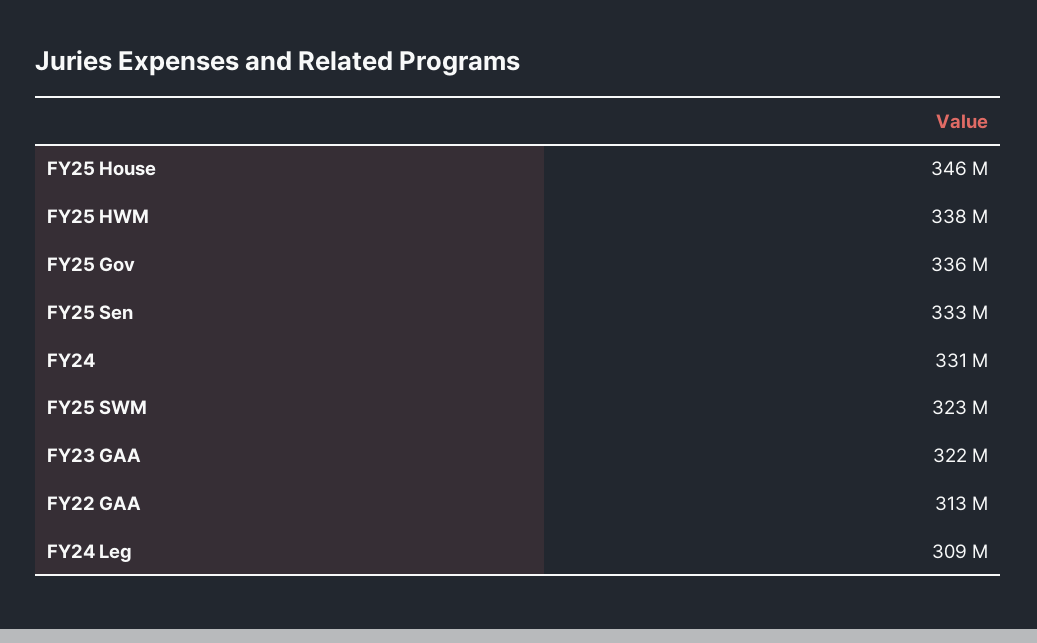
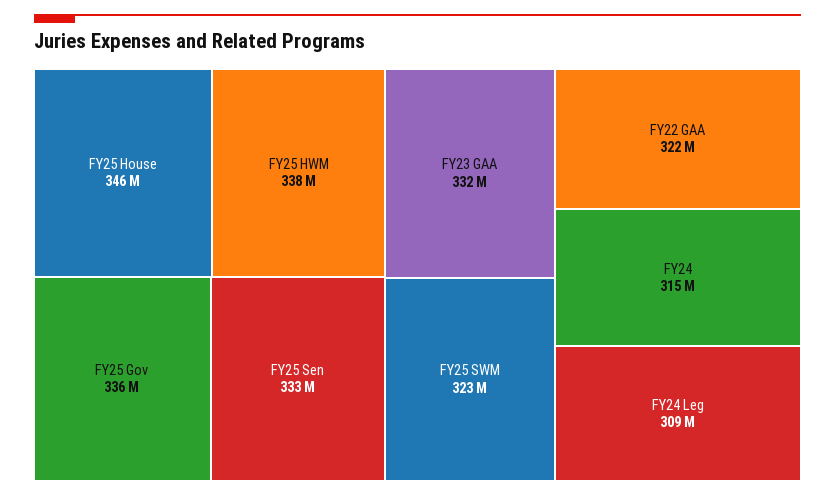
  {
    "FY25 House": 346000000,
    "FY25 HWM": 338000000,
    "FY25 Gov": 336000000,
    "FY25 Sen": 333000000,
-   "FY24": 331000000,
+   "FY24": 315000000,
    "FY25 SWM": 323000000,
-   "FY23 GAA": 322000000,
+   "FY23 GAA": 332000000,
-   "FY22 GAA": 313000000,
+   "FY22 GAA": 322000000,
    "FY24 Leg": 309000000
  }

